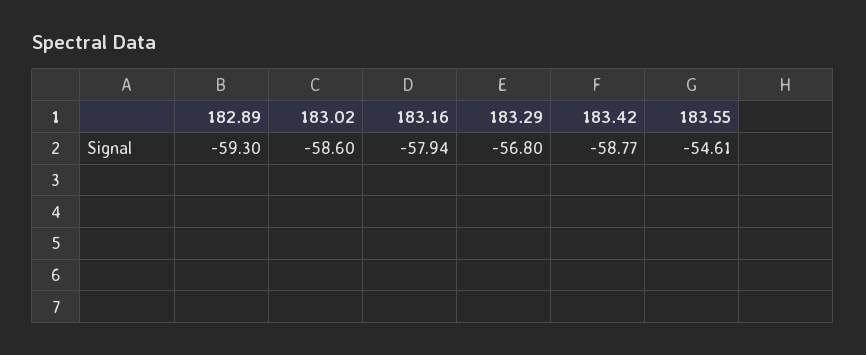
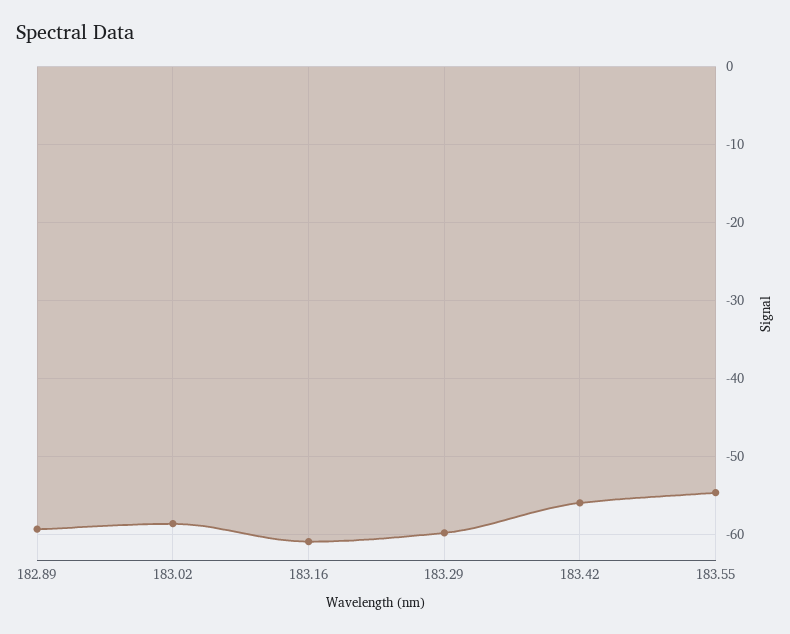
  {
    "182.89": -59.3,
    "183.02": -58.6,
-   "183.16": -57.94,
+   "183.16": -61,
-   "183.29": -56.8,
+   "183.29": -60,
-   "183.42": -58.77,
+   "183.42": -56,
    "183.55": -54.61
  }

